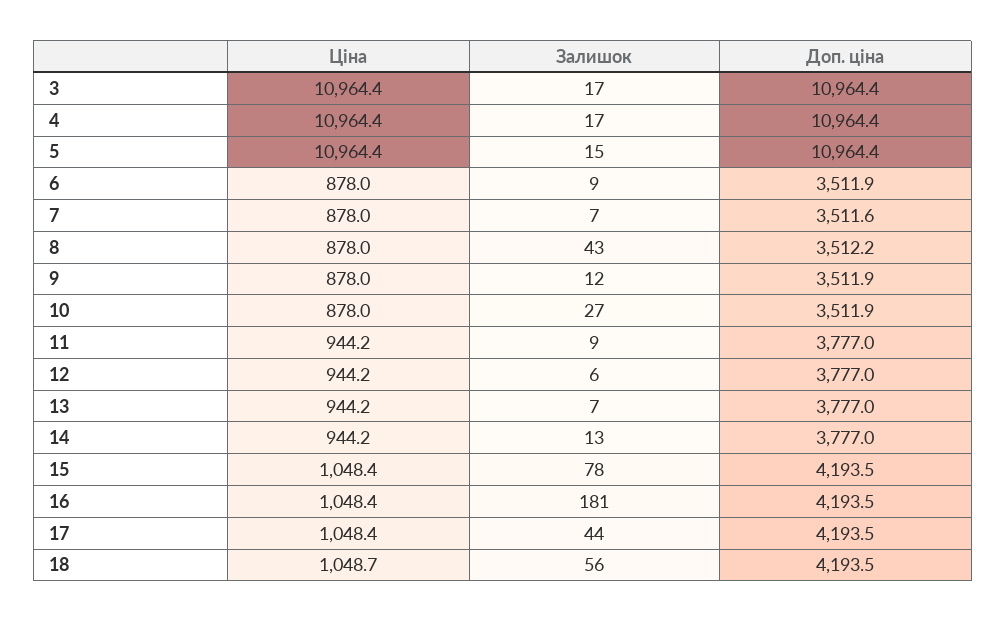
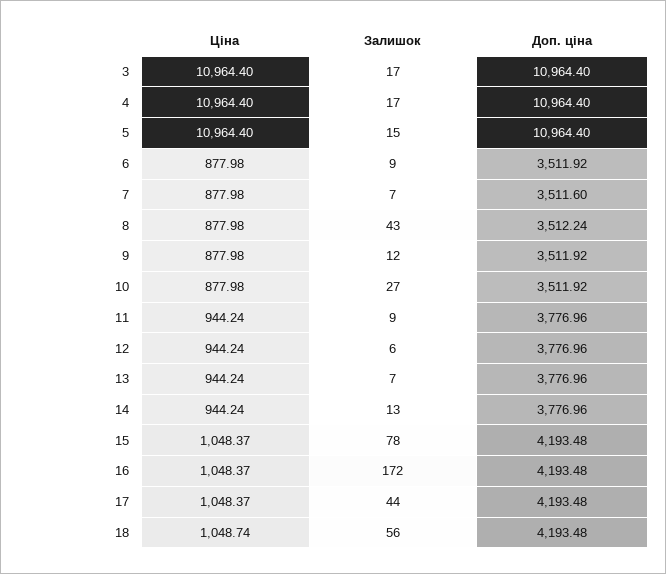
  {
    "Ціна": {
      "3": 10964.4,
      "4": 10964.4,
      "5": 10964.4,
      "6": 877.98,
      "7": 877.98,
      "8": 877.98,
      "9": 877.98,
      "10": 877.98,
      "11": 944.24,
      "12": 944.24,
      "13": 944.24,
      "14": 944.24,
      "15": 1048.37,
      "16": 1048.37,
      "17": 1048.37,
      "18": 1048.74
    },
    "Залишок": {
      "3": 17,
      "4": 17,
      "5": 15,
      "6": 9,
      "7": 7,
      "8": 43,
      "9": 12,
      "10": 27,
      "11": 9,
      "12": 6,
      "13": 7,
      "14": 13,
      "15": 78,
-     "16": 181,
+     "16": 172,
      "17": 44,
      "18": 56
    },
    "Доп. ціна": {
      "3": 10964.4,
      "4": 10964.4,
      "5": 10964.4,
      "6": 3511.92,
      "7": 3511.6,
      "8": 3512.24,
      "9": 3511.92,
      "10": 3511.92,
      "11": 3776.96,
      "12": 3776.96,
      "13": 3776.96,
      "14": 3776.96,
      "15": 4193.48,
      "16": 4193.48,
      "17": 4193.48,
      "18": 4193.48
    }
  }

